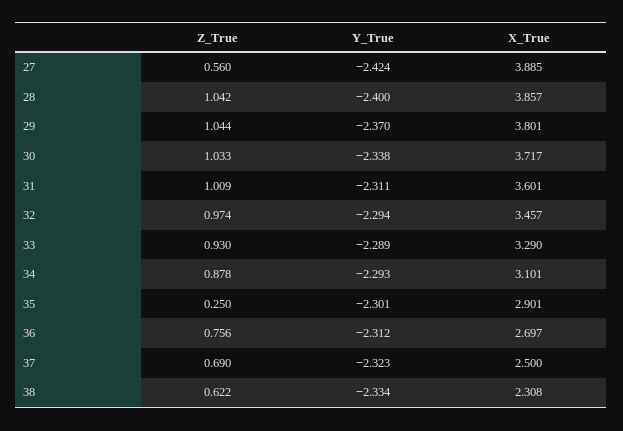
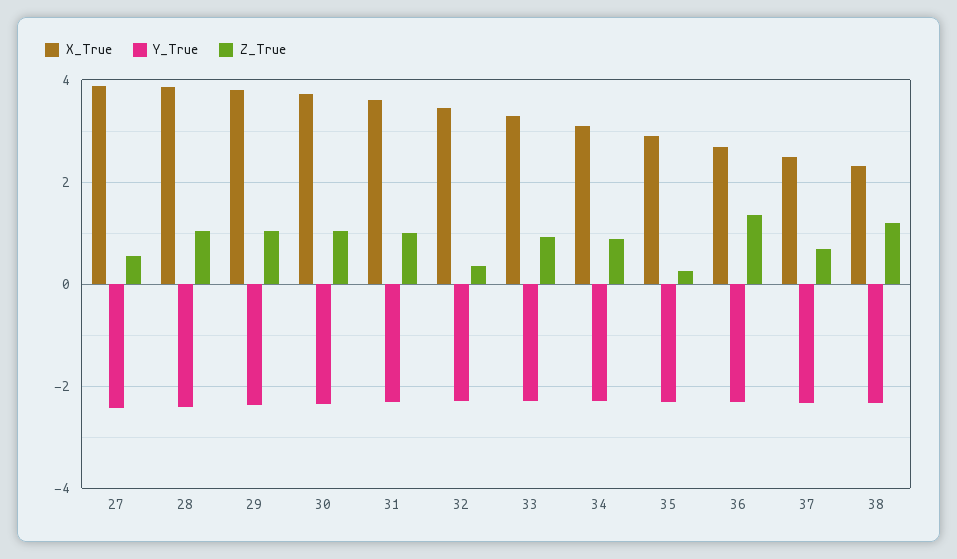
  {
    "Z_True": {
      "27": 0.56,
      "28": 1.042,
      "29": 1.044,
      "30": 1.033,
      "31": 1.009,
-     "32": 0.974,
+     "32": 0.4,
      "33": 0.93,
      "34": 0.878,
      "35": 0.25,
-     "36": 0.756,
+     "36": 1.4,
      "37": 0.69,
-     "38": 0.622
+     "38": 1.2
    },
    "Y_True": {
      "27": -2.424,
      "28": -2.4,
      "29": -2.37,
      "30": -2.338,
      "31": -2.311,
      "32": -2.294,
      "33": -2.289,
      "34": -2.293,
      "35": -2.301,
      "36": -2.312,
      "37": -2.323,
      "38": -2.334
    },
    "X_True": {
      "27": 3.885,
      "28": 3.857,
      "29": 3.801,
      "30": 3.717,
      "31": 3.601,
      "32": 3.457,
      "33": 3.29,
      "34": 3.101,
      "35": 2.901,
      "36": 2.697,
      "37": 2.5,
      "38": 2.308
    }
  }

